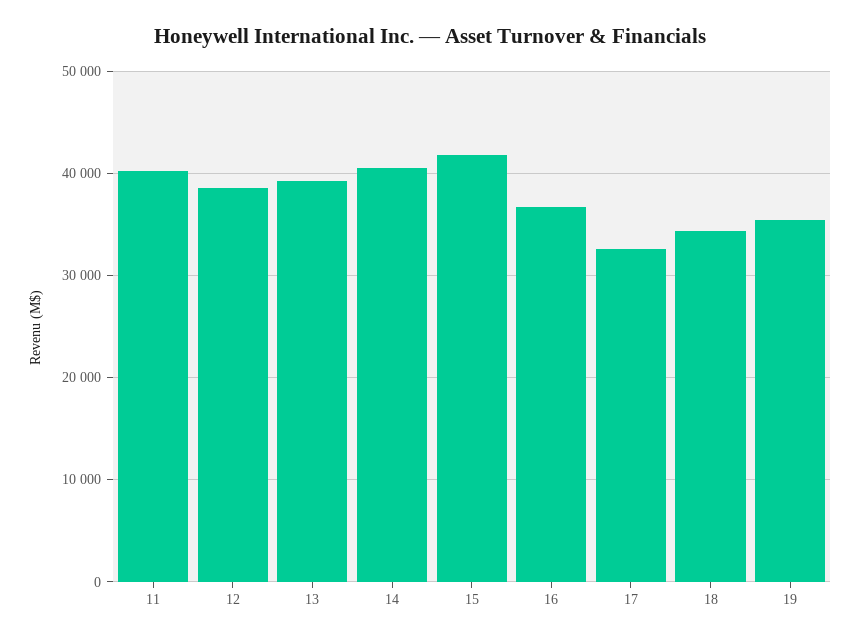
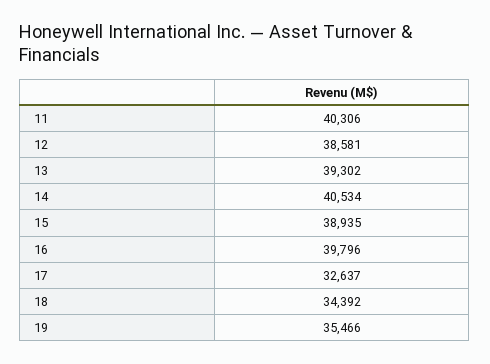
  {
    "11": 40306,
    "12": 38581,
    "13": 39302,
    "14": 40534,
-   "15": 42000,
+   "15": 38935,
-   "16": 37000,
+   "16": 39796,
    "17": 32637,
    "18": 34392,
    "19": 35466
  }

